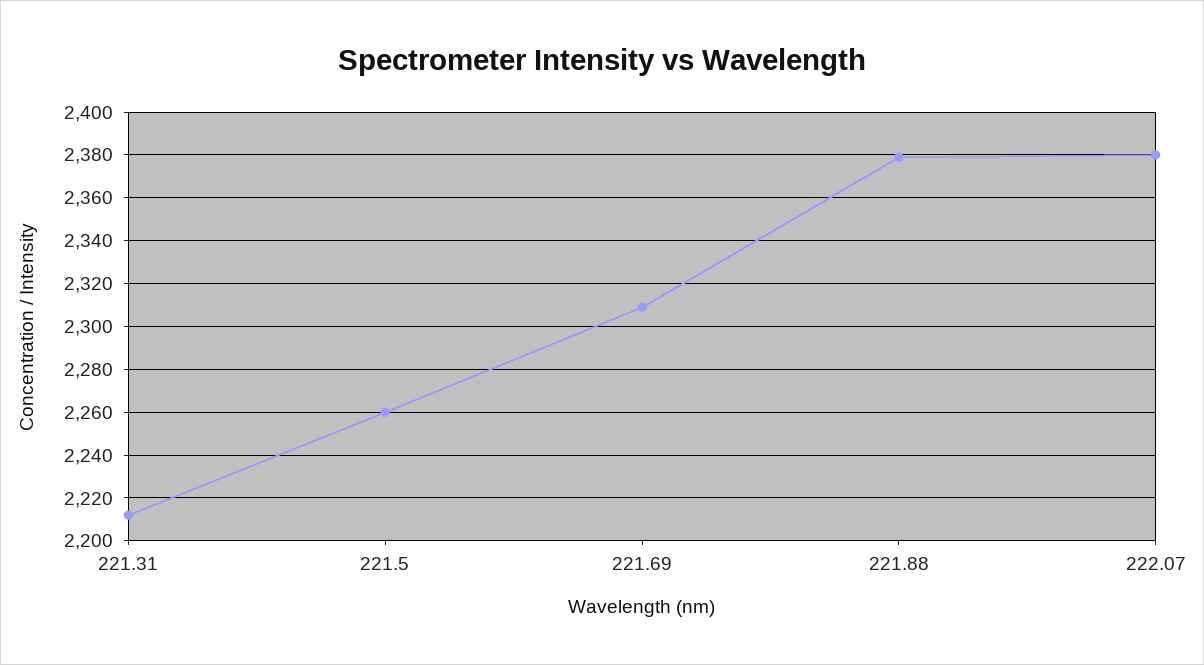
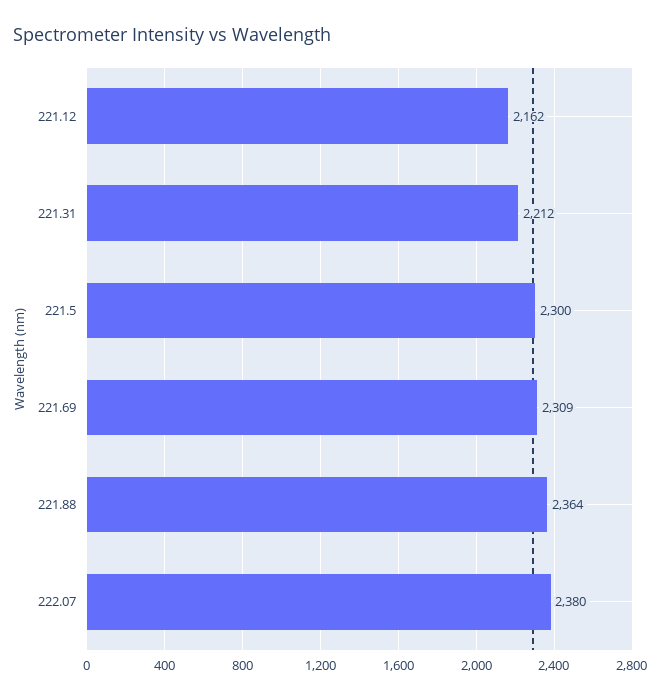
  {
    "221.31": 2212,
-   "221.5": 2260,
+   "221.5": 2300,
    "221.69": 2309,
-   "221.88": 2380,
+   "221.88": 2364,
-   "222.07": 2380
+   "222.07": 2380,
+   "221.12": 2162
  }

